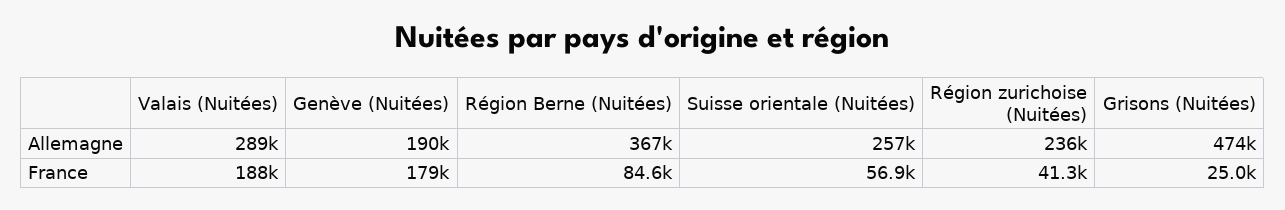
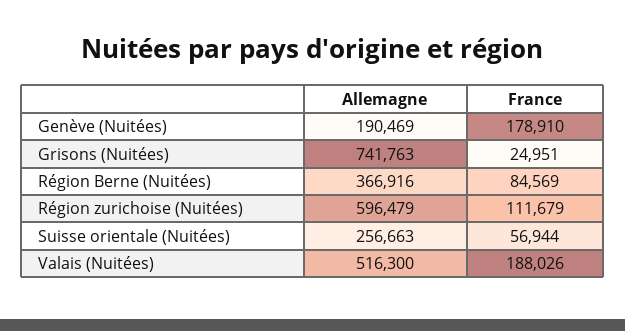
  {
    "Valais (Nuitées)": {
-     "Allemagne": 289000,
+     "Allemagne": 516300,
      "France": 188026
    },
    "Genève (Nuitées)": {
      "Allemagne": 190469,
      "France": 178910
    },
    "Région Berne (Nuitées)": {
      "Allemagne": 366916,
      "France": 84569
    },
    "Suisse orientale (Nuitées)": {
      "Allemagne": 256663,
      "France": 56944
    },
    "Région zurichoise (Nuitées)": {
-     "Allemagne": 236000,
+     "Allemagne": 596479,
-     "France": 41300
+     "France": 111679
    },
    "Grisons (Nuitées)": {
-     "Allemagne": 474000,
+     "Allemagne": 741763,
      "France": 24951
    }
  }

